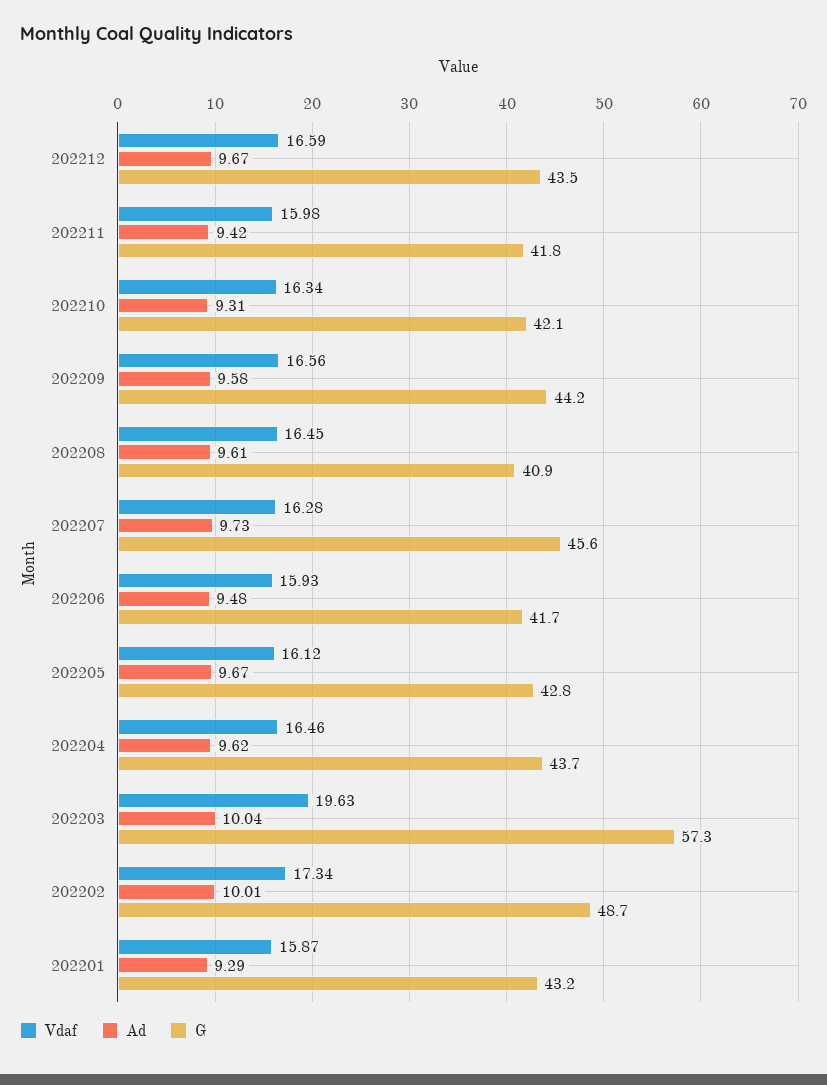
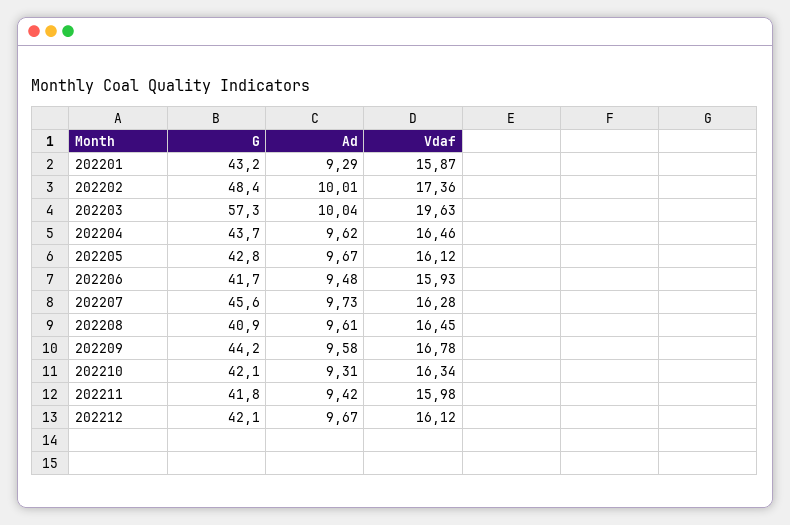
  {
    "Vdaf": {
-     "202212": 16.59,
+     "202212": 16.12,
      "202211": 15.98,
      "202210": 16.34,
-     "202209": 16.56,
+     "202209": 16.78,
      "202208": 16.45,
      "202207": 16.28,
      "202206": 15.93,
      "202205": 16.12,
      "202204": 16.46,
      "202203": 19.63,
-     "202202": 17.34,
+     "202202": 17.36,
      "202201": 15.87
    },
    "Ad": {
      "202212": 9.67,
      "202211": 9.42,
      "202210": 9.31,
      "202209": 9.58,
      "202208": 9.61,
      "202207": 9.73,
      "202206": 9.48,
      "202205": 9.67,
      "202204": 9.62,
      "202203": 10.04,
      "202202": 10.01,
      "202201": 9.29
    },
    "G": {
-     "202212": 43.5,
+     "202212": 42.1,
      "202211": 41.8,
      "202210": 42.1,
      "202209": 44.2,
      "202208": 40.9,
      "202207": 45.6,
      "202206": 41.7,
      "202205": 42.8,
      "202204": 43.7,
      "202203": 57.3,
-     "202202": 48.7,
+     "202202": 48.4,
      "202201": 43.2
    }
  }

